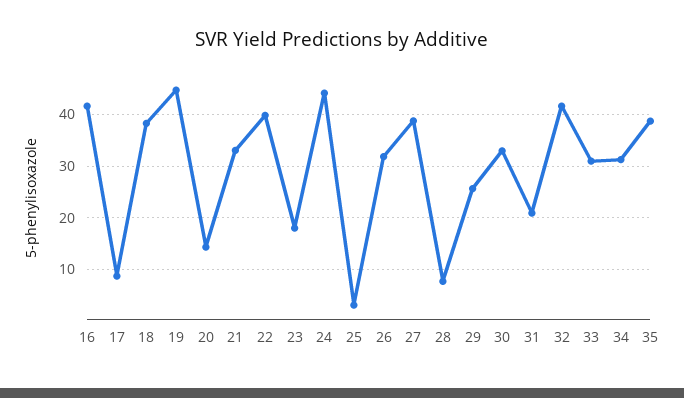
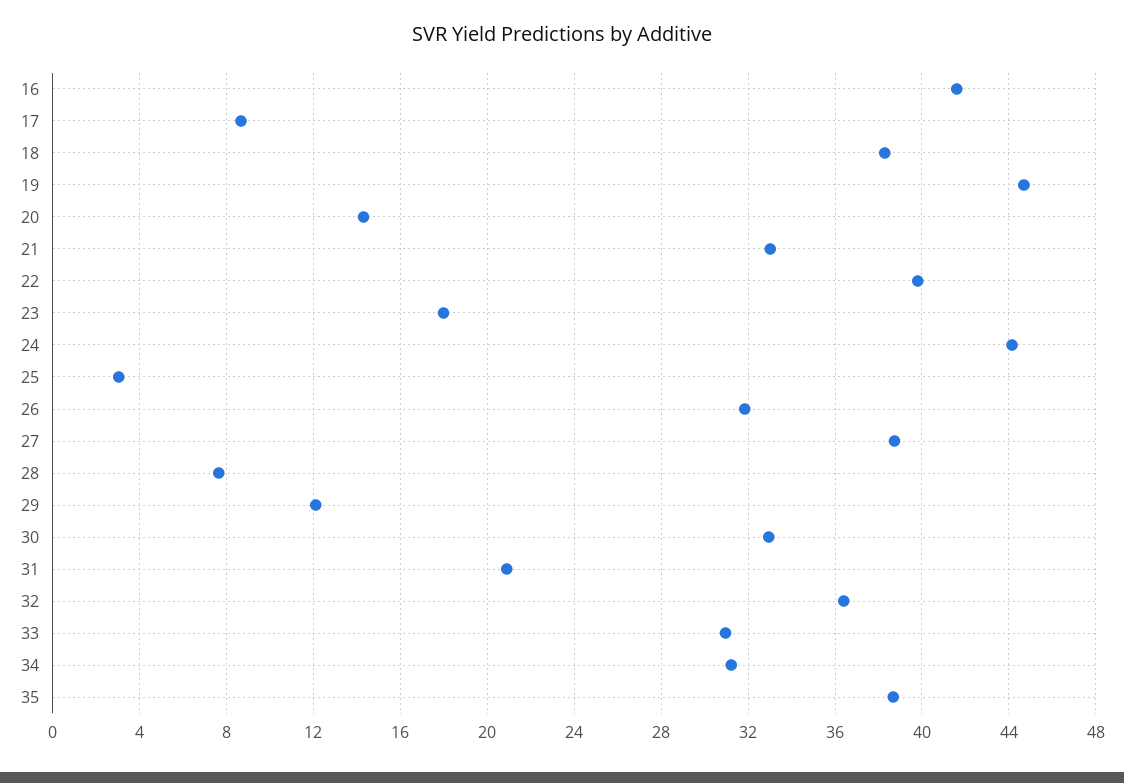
  {
    "16": 41.5,
    "17": 8.5,
    "18": 38.5,
    "19": 44.5,
    "20": 14.5,
    "21": 33,
    "22": 40,
    "23": 18,
    "24": 44,
    "25": 3,
    "26": 32,
    "27": 38.5,
    "28": 7.5,
-   "29": 26,
+   "29": 12,
    "30": 33,
    "31": 21,
-   "32": 42,
+   "32": 36.5,
    "33": 31,
    "34": 31,
    "35": 38.5
  }

